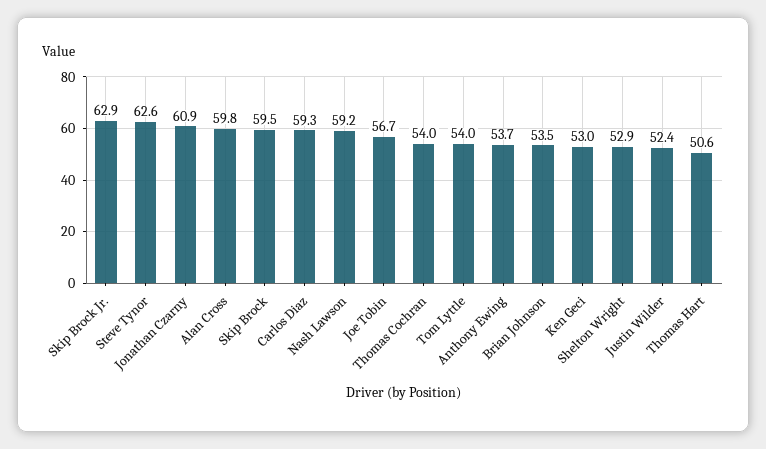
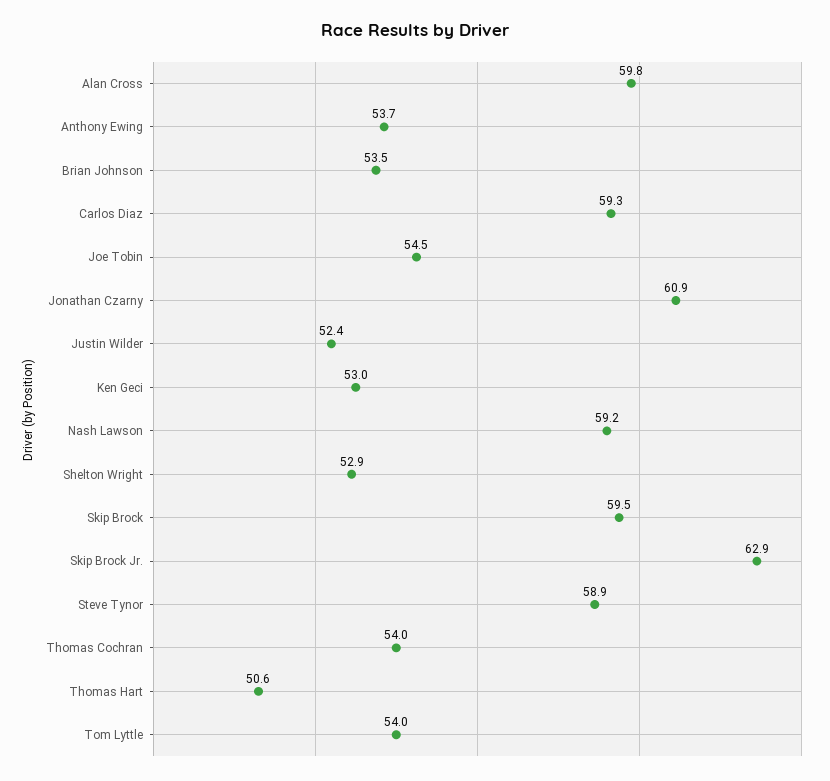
  {
    "Skip Brock Jr.": 62.9,
-   "Steve Tynor": 62.6,
+   "Steve Tynor": 58.9,
    "Jonathan Czarny": 60.9,
    "Alan Cross": 59.8,
    "Skip Brock": 59.5,
    "Carlos Diaz": 59.3,
    "Nash Lawson": 59.2,
-   "Joe Tobin": 56.7,
+   "Joe Tobin": 54.5,
    "Thomas Cochran": 54,
    "Tom Lyttle": 54,
    "Anthony Ewing": 53.7,
    "Brian Johnson": 53.5,
    "Ken Geci": 53,
    "Shelton Wright": 52.9,
    "Justin Wilder": 52.4,
    "Thomas Hart": 50.6
  }

